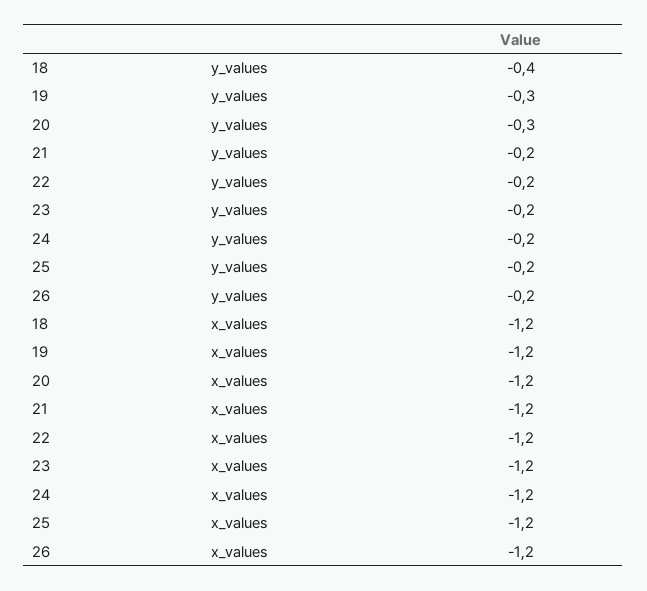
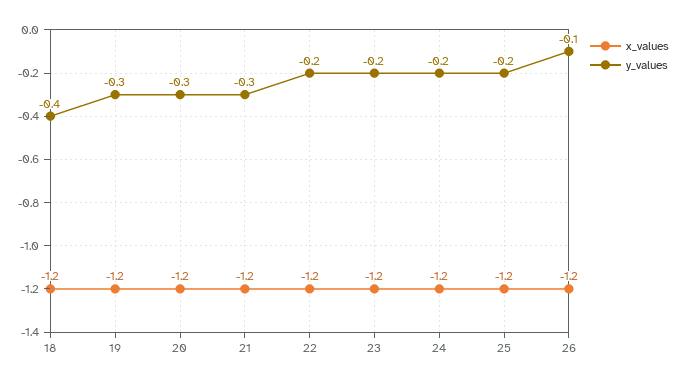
  {
    "y_values": {
      "18": -0.4,
      "19": -0.3,
      "20": -0.3,
-     "21": -0.2,
+     "21": -0.3,
      "22": -0.2,
      "23": -0.2,
      "24": -0.2,
      "25": -0.2,
-     "26": -0.2
+     "26": -0.1
    },
    "x_values": {
      "18": -1.2,
      "19": -1.2,
      "20": -1.2,
      "21": -1.2,
      "22": -1.2,
      "23": -1.2,
      "24": -1.2,
      "25": -1.2,
      "26": -1.2
    }
  }

